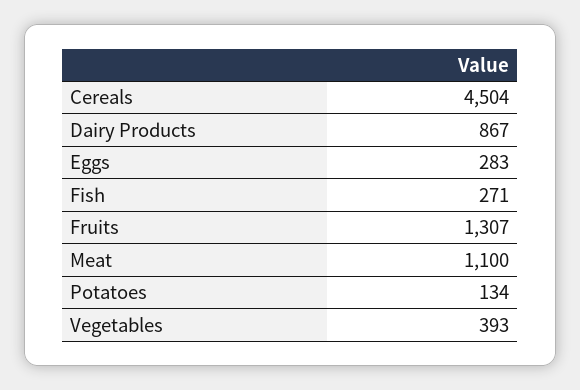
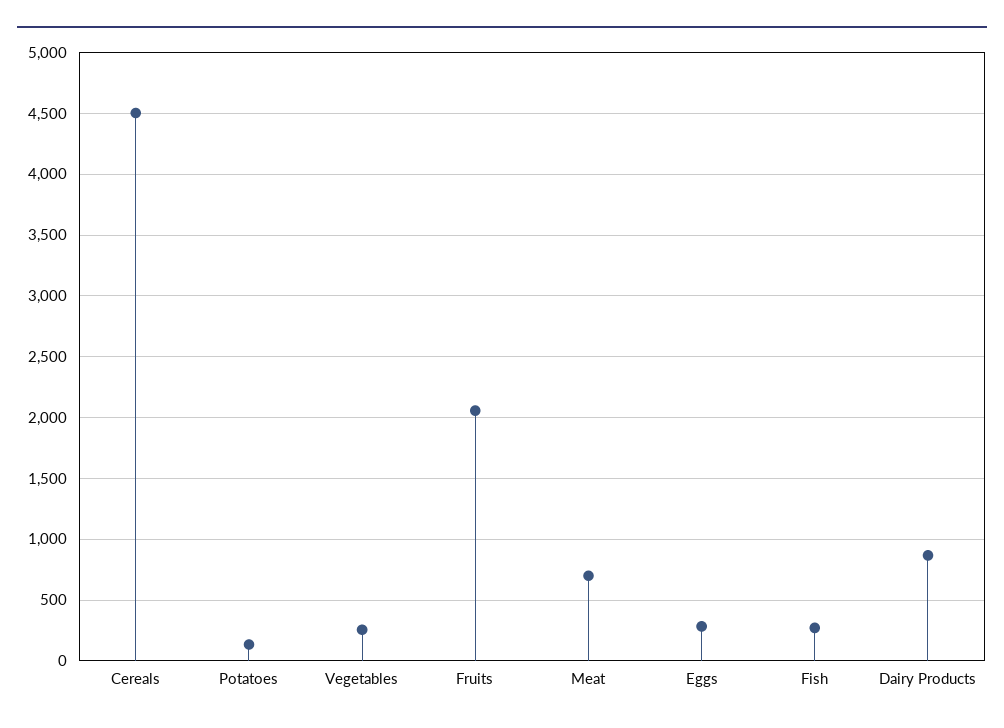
  {
    "Cereals": 4504,
    "Dairy Products": 867,
    "Eggs": 283,
    "Fish": 271,
-   "Fruits": 1307,
+   "Fruits": 2050,
-   "Meat": 1100,
+   "Meat": 700,
    "Potatoes": 134,
-   "Vegetables": 393
+   "Vegetables": 250
  }

